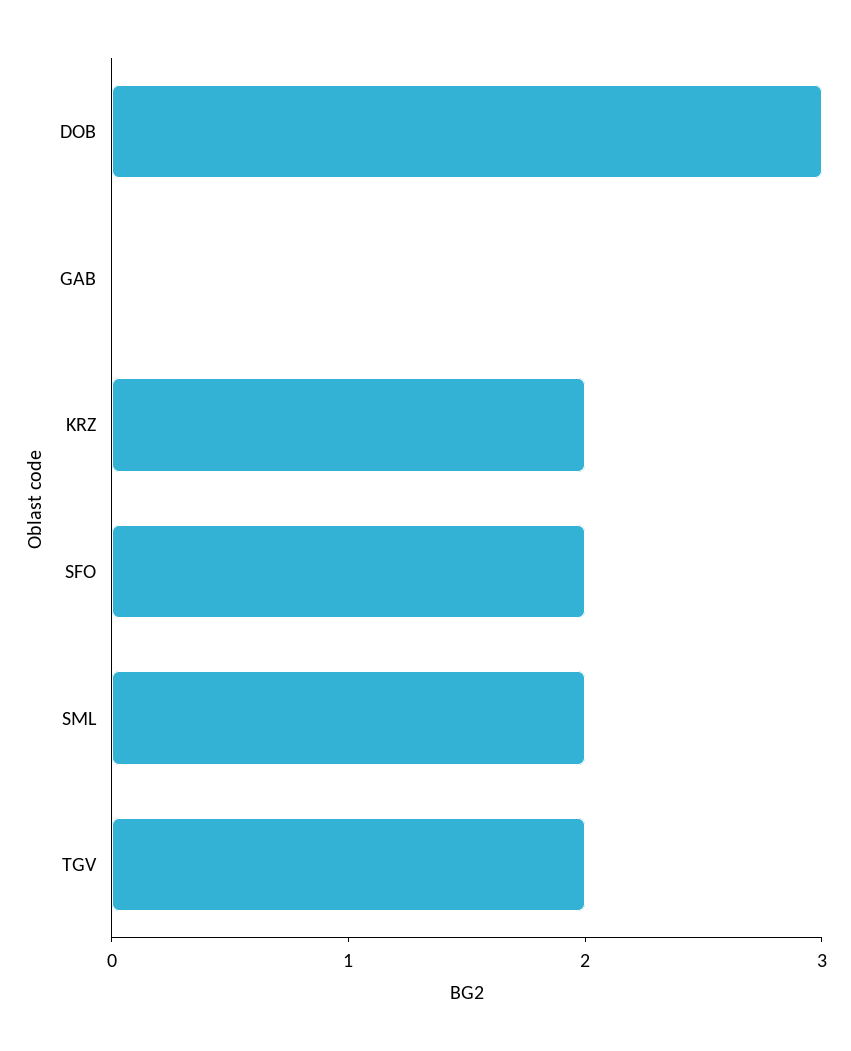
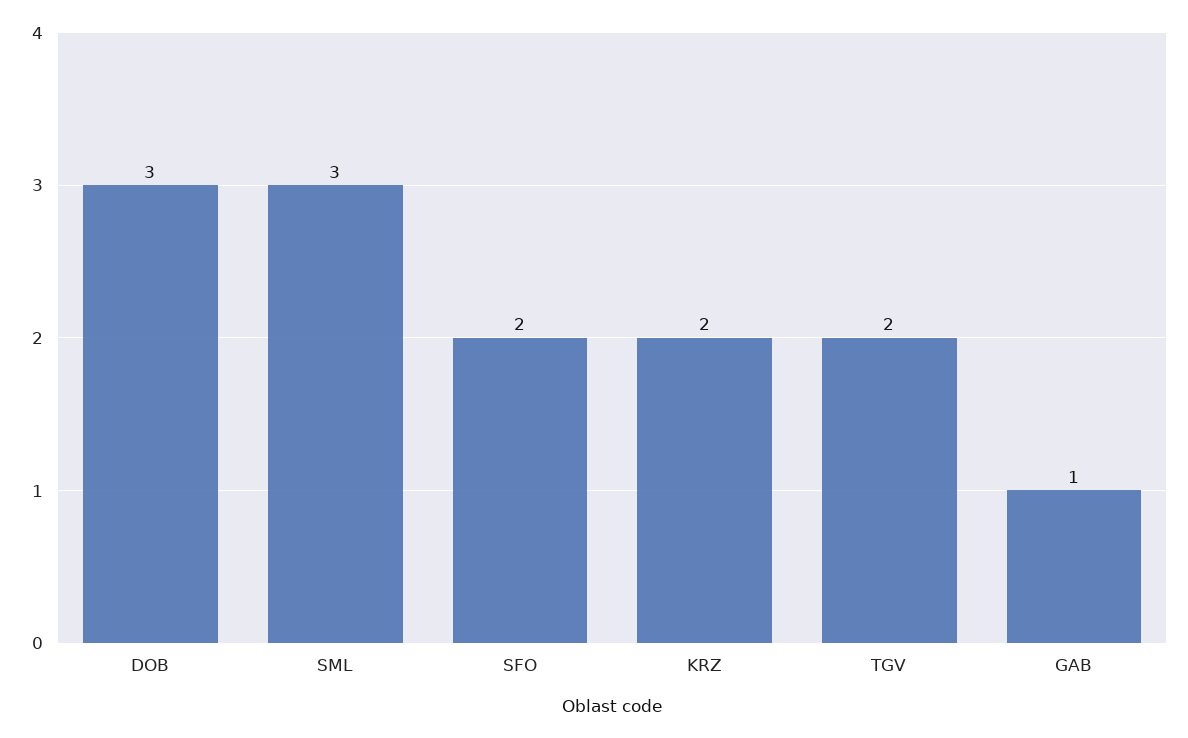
  {
    "DOB": 3,
-   "GAB": 0,
+   "GAB": 1,
    "KRZ": 2,
    "SFO": 2,
-   "SML": 2,
+   "SML": 3,
    "TGV": 2
  }

